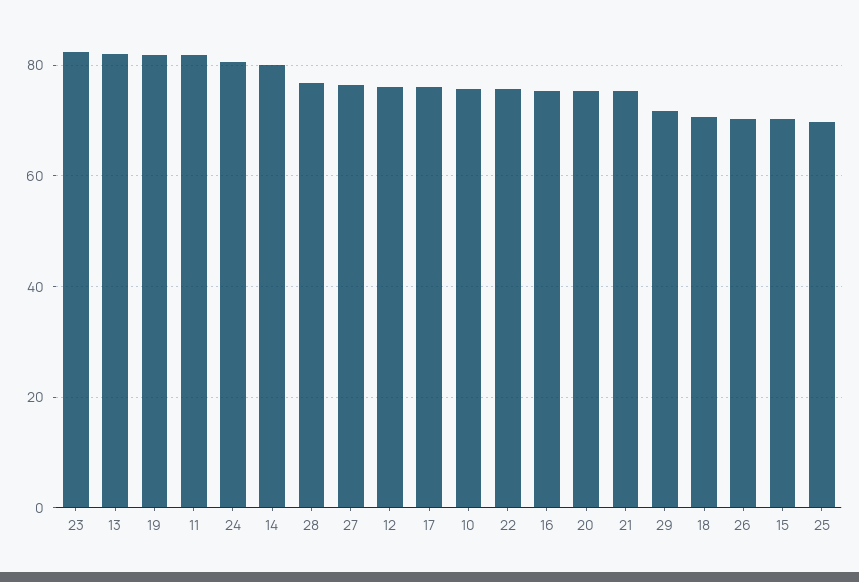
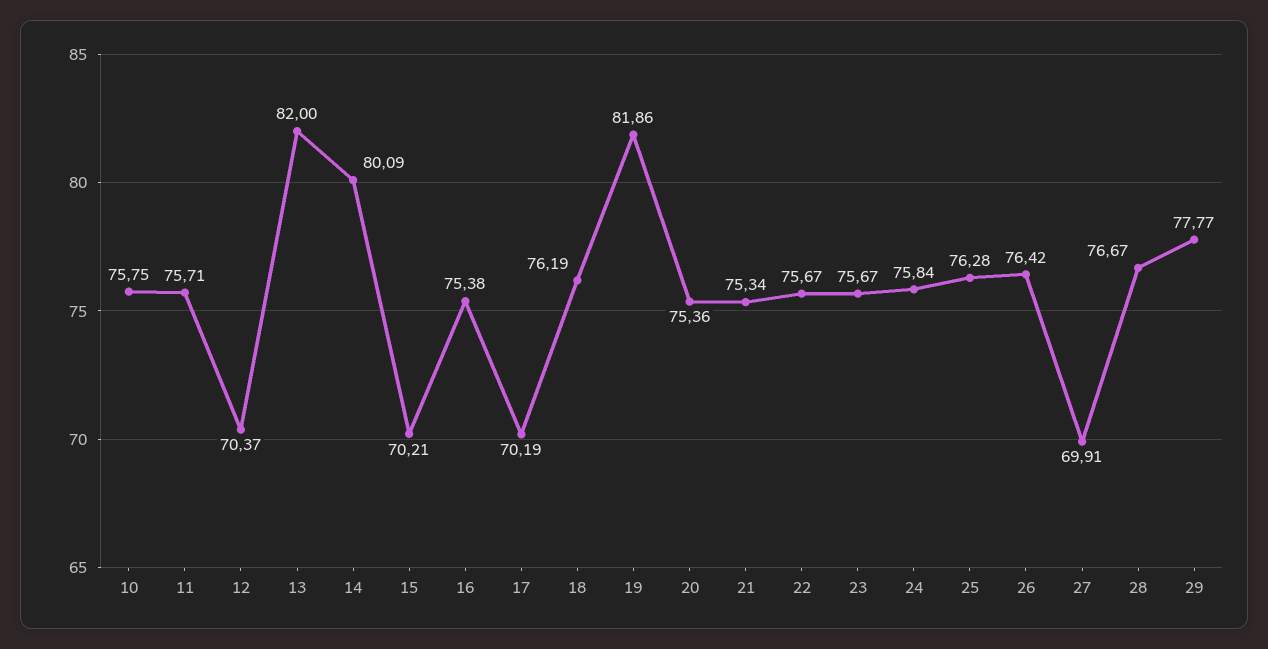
  {
-   "23": 82,
+   "23": 75.67,
    "13": 82,
    "19": 81.86,
-   "11": 82,
+   "11": 75.71,
-   "24": 80,
+   "24": 75.84,
    "14": 80.09,
    "28": 76.67,
-   "27": 76,
+   "27": 69.91,
-   "12": 76,
+   "12": 70.37,
-   "17": 76,
+   "17": 70.19,
    "10": 75.75,
    "22": 75.67,
    "16": 75.38,
    "20": 75.36,
    "21": 75.34,
-   "29": 72,
+   "29": 77.77,
-   "18": 70,
+   "18": 76.19,
-   "26": 70,
+   "26": 76.42,
    "15": 70.21,
-   "25": 70
+   "25": 76.28
  }

